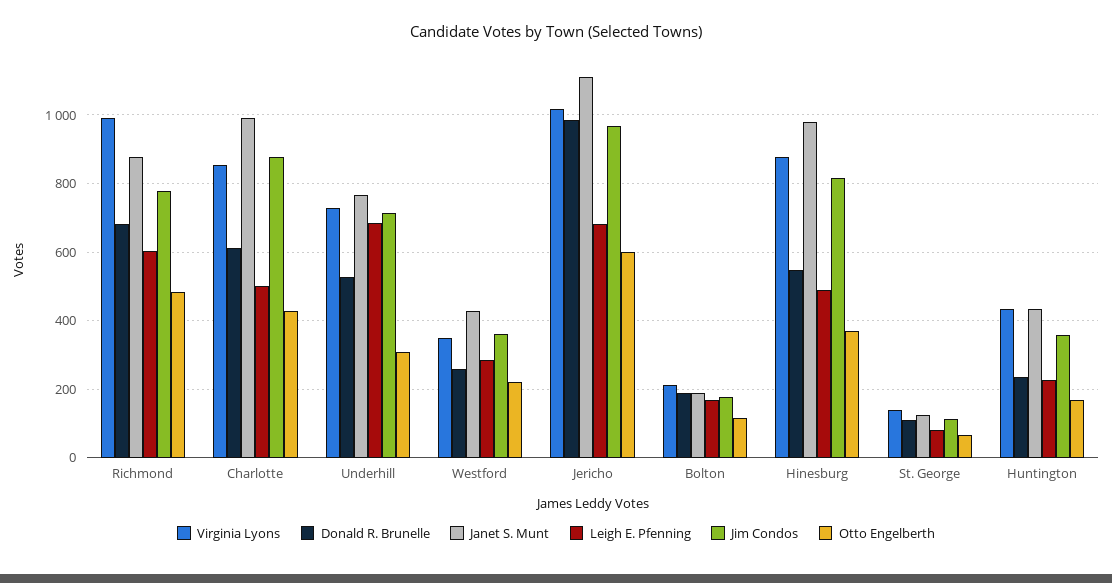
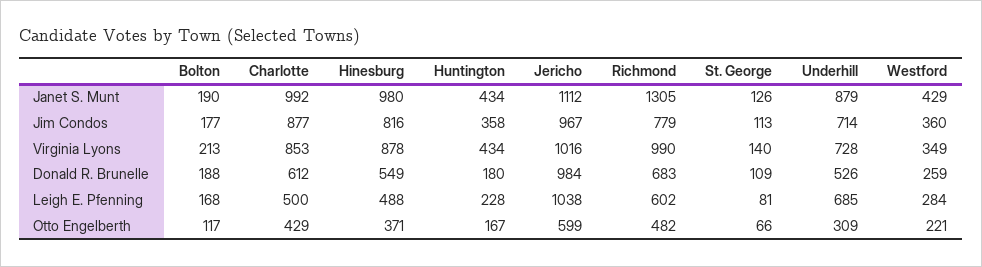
  {
    "Virginia Lyons": {
      "Richmond": 990,
      "Charlotte": 853,
      "Underhill": 728,
      "Westford": 349,
      "Jericho": 1016,
      "Bolton": 213,
      "Hinesburg": 878,
      "St. George": 140,
      "Huntington": 434
    },
    "Donald R. Brunelle": {
      "Richmond": 683,
      "Charlotte": 612,
      "Underhill": 526,
      "Westford": 259,
      "Jericho": 984,
      "Bolton": 188,
      "Hinesburg": 549,
      "St. George": 109,
-     "Huntington": 240
+     "Huntington": 180
    },
    "Janet S. Munt": {
-     "Richmond": 880,
+     "Richmond": 1305,
      "Charlotte": 992,
-     "Underhill": 760,
+     "Underhill": 879,
      "Westford": 429,
      "Jericho": 1112,
      "Bolton": 190,
      "Hinesburg": 980,
      "St. George": 126,
      "Huntington": 434
    },
    "Leigh E. Pfenning": {
      "Richmond": 602,
      "Charlotte": 500,
      "Underhill": 685,
      "Westford": 284,
-     "Jericho": 680,
+     "Jericho": 1038,
      "Bolton": 168,
      "Hinesburg": 488,
      "St. George": 81,
      "Huntington": 228
    },
    "Jim Condos": {
      "Richmond": 779,
      "Charlotte": 877,
      "Underhill": 714,
      "Westford": 360,
      "Jericho": 967,
      "Bolton": 177,
      "Hinesburg": 816,
      "St. George": 113,
      "Huntington": 358
    },
    "Otto Engelberth": {
      "Richmond": 482,
      "Charlotte": 429,
      "Underhill": 309,
      "Westford": 221,
      "Jericho": 599,
      "Bolton": 117,
      "Hinesburg": 371,
      "St. George": 66,
      "Huntington": 167
    }
  }

